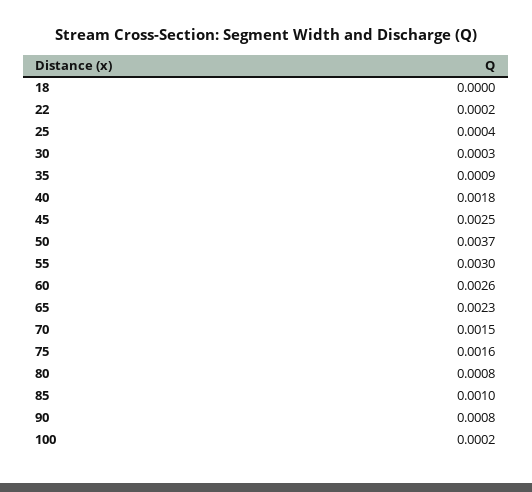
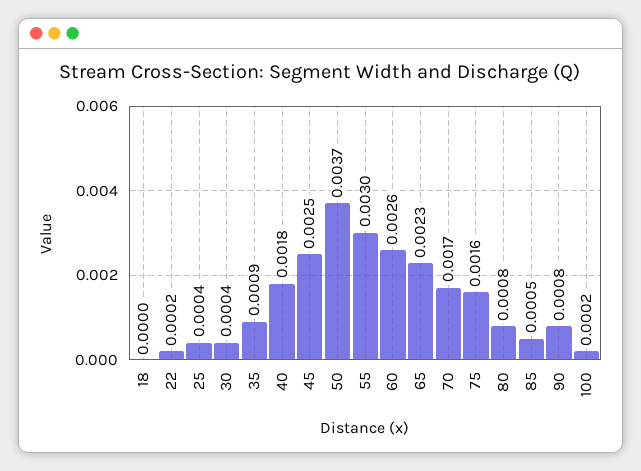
  {
    "18": 0,
    "22": 0.0002,
    "25": 0.0004,
-   "30": 0.0003,
+   "30": 0.0004,
    "35": 0.0009,
    "40": 0.0018,
    "45": 0.0025,
    "50": 0.0037,
    "55": 0.003,
    "60": 0.0026,
    "65": 0.0023,
-   "70": 0.0015,
+   "70": 0.0017,
    "75": 0.0016,
    "80": 0.0008,
-   "85": 0.001,
+   "85": 0.0005,
    "90": 0.0008,
    "100": 0.0002
  }

